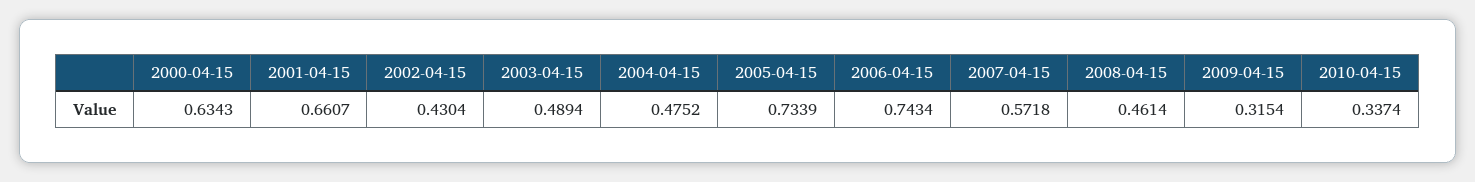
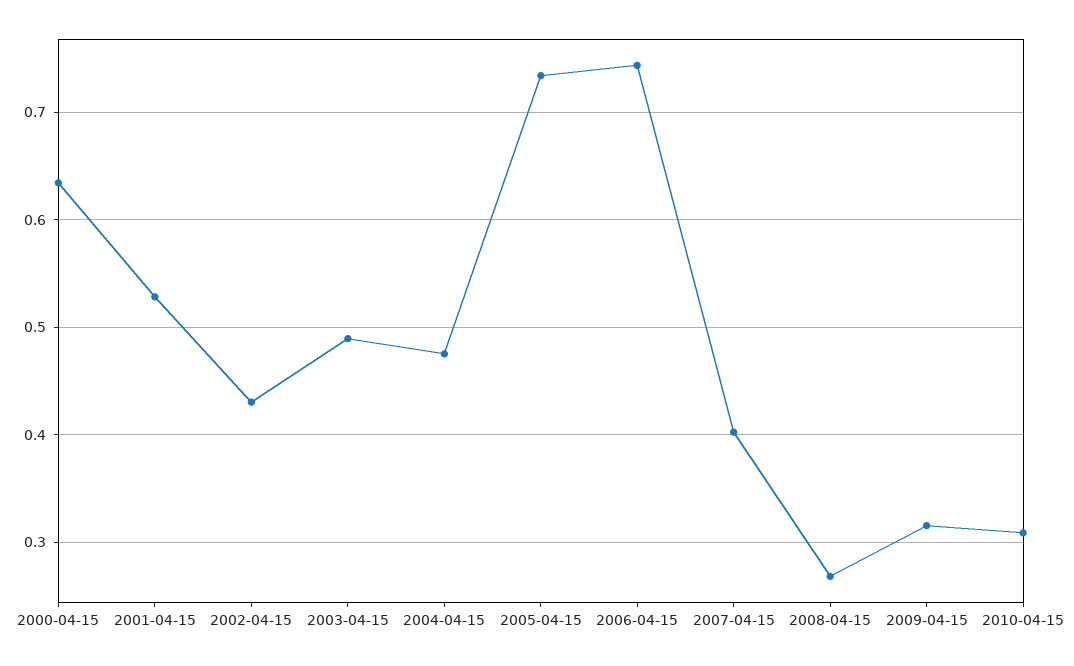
  {
    "2000-04-15": 0.6343,
-   "2001-04-15": 0.6607,
+   "2001-04-15": 0.53,
    "2002-04-15": 0.4304,
    "2003-04-15": 0.4894,
    "2004-04-15": 0.4752,
    "2005-04-15": 0.7339,
    "2006-04-15": 0.7434,
-   "2007-04-15": 0.5718,
+   "2007-04-15": 0.4,
-   "2008-04-15": 0.4614,
+   "2008-04-15": 0.27,
    "2009-04-15": 0.3154,
-   "2010-04-15": 0.3374
+   "2010-04-15": 0.31
  }

